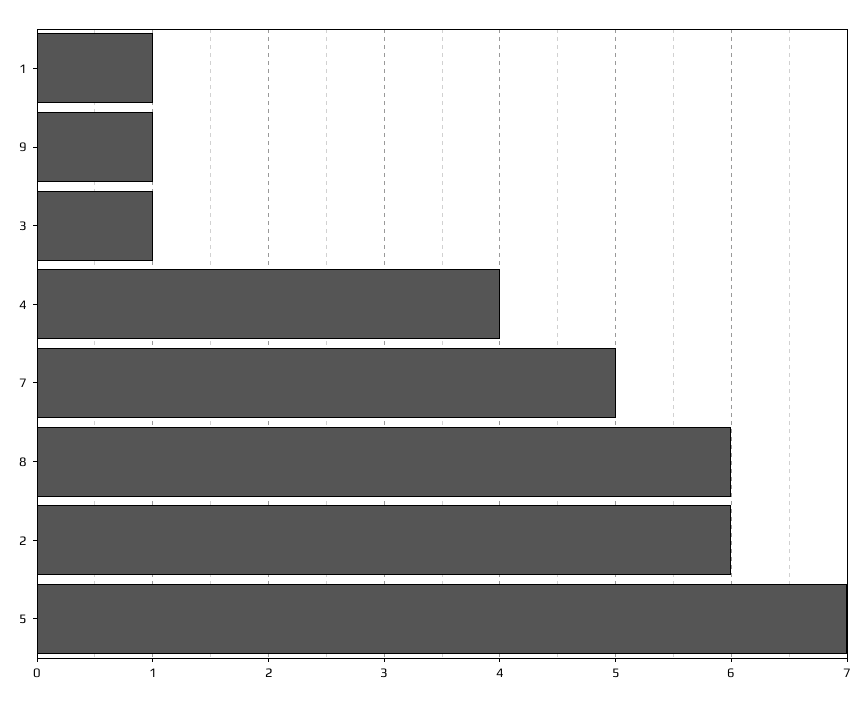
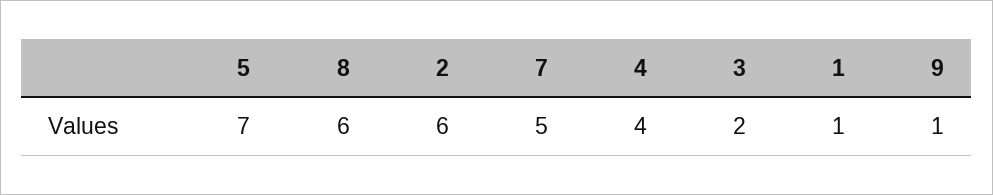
  {
    "1": 1,
    "9": 1,
-   "3": 1,
+   "3": 2,
    "4": 4,
    "7": 5,
    "8": 6,
    "2": 6,
    "5": 7
  }

